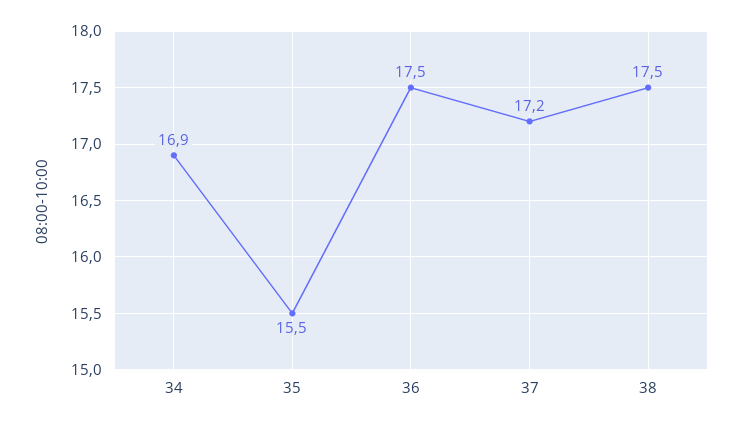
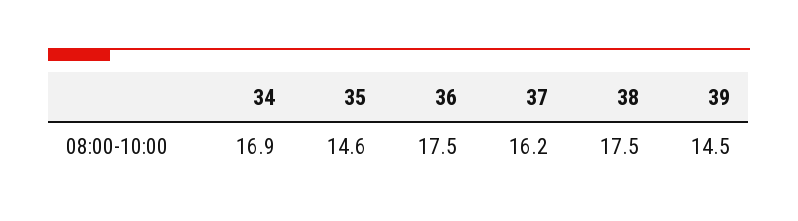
  {
    "34": 16.9,
-   "35": 15.5,
+   "35": 14.6,
    "36": 17.5,
-   "37": 17.2,
+   "37": 16.2,
-   "38": 17.5
+   "38": 17.5,
+   "39": 14.5
  }

